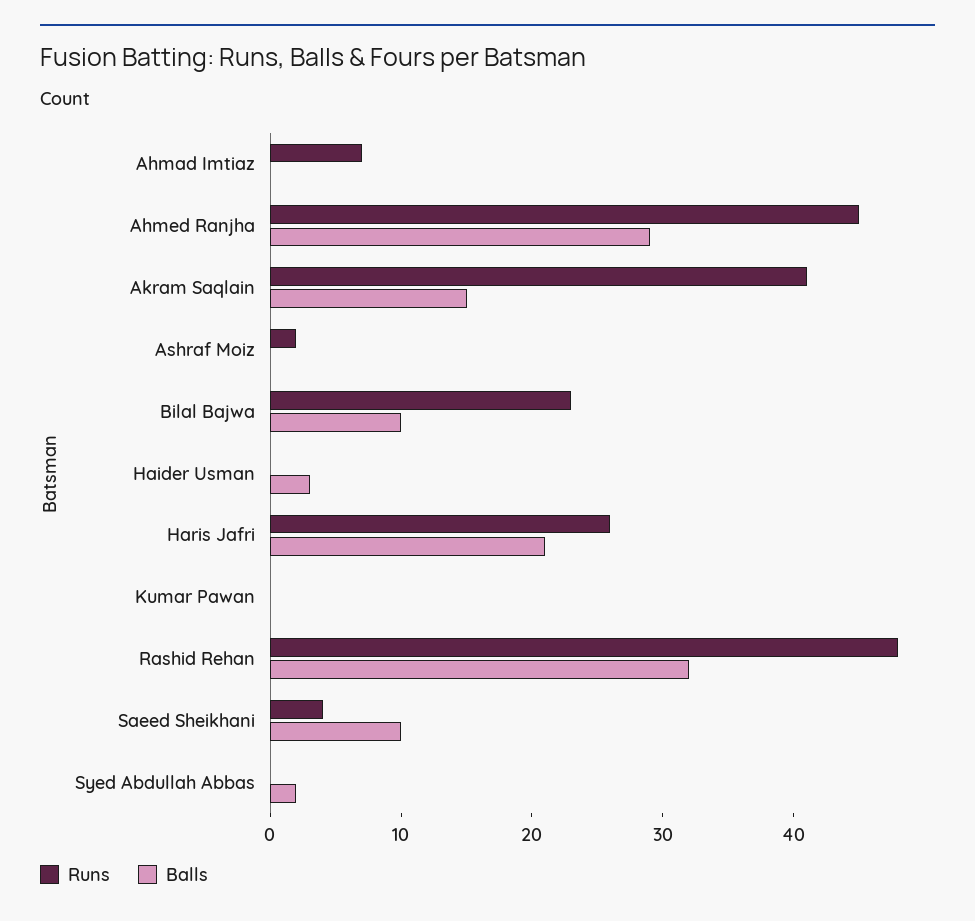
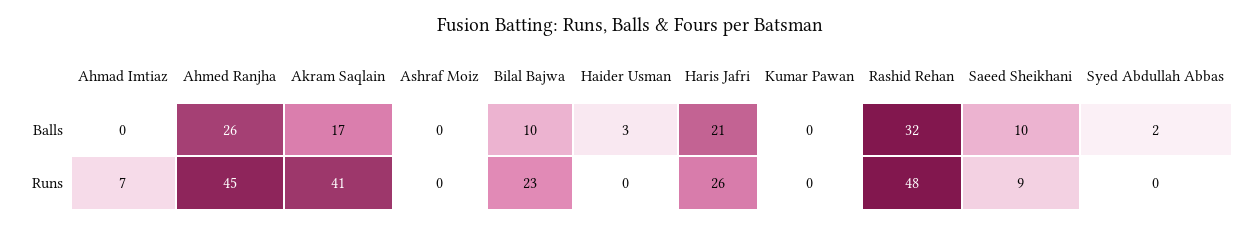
  {
    "Runs": {
      "Ahmad Imtiaz": 7,
      "Ahmed Ranjha": 45,
      "Akram Saqlain": 41,
-     "Ashraf Moiz": 2,
+     "Ashraf Moiz": 0,
      "Bilal Bajwa": 23,
      "Haider Usman": 0,
      "Haris Jafri": 26,
      "Kumar Pawan": 0,
      "Rashid Rehan": 48,
-     "Saeed Sheikhani": 4,
+     "Saeed Sheikhani": 9,
      "Syed Abdullah Abbas": 0
    },
    "Balls": {
      "Ahmad Imtiaz": 0,
-     "Ahmed Ranjha": 29,
+     "Ahmed Ranjha": 26,
-     "Akram Saqlain": 15,
+     "Akram Saqlain": 17,
      "Ashraf Moiz": 0,
      "Bilal Bajwa": 10,
      "Haider Usman": 3,
      "Haris Jafri": 21,
      "Kumar Pawan": 0,
      "Rashid Rehan": 32,
      "Saeed Sheikhani": 10,
      "Syed Abdullah Abbas": 2
    }
  }

